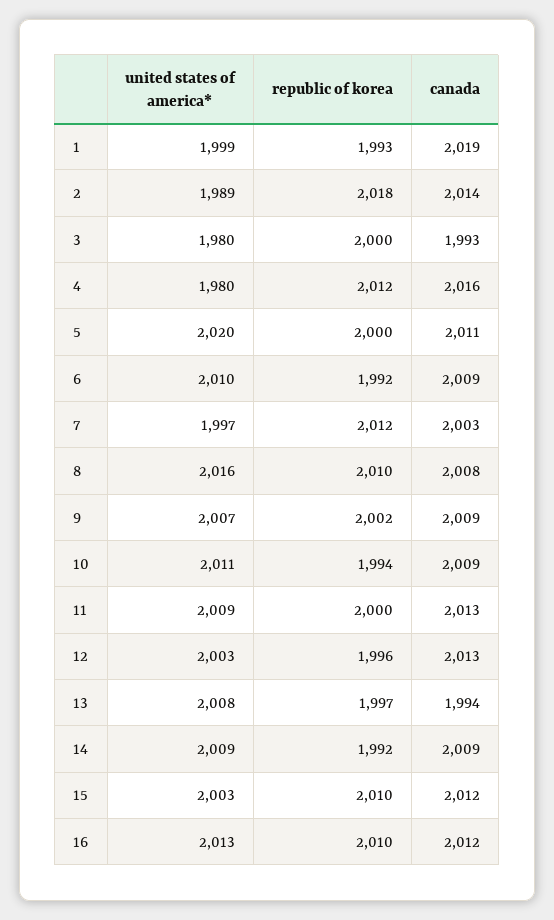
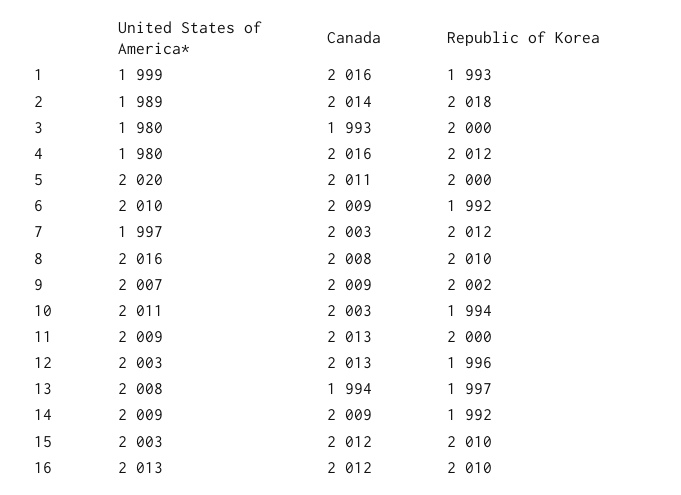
  {
    "united states of america*": {
      "1": 1999,
      "2": 1989,
      "3": 1980,
      "4": 1980,
      "5": 2020,
      "6": 2010,
      "7": 1997,
      "8": 2016,
      "9": 2007,
      "10": 2011,
      "11": 2009,
      "12": 2003,
      "13": 2008,
      "14": 2009,
      "15": 2003,
      "16": 2013
    },
    "republic of korea": {
      "1": 1993,
      "2": 2018,
      "3": 2000,
      "4": 2012,
      "5": 2000,
      "6": 1992,
      "7": 2012,
      "8": 2010,
      "9": 2002,
      "10": 1994,
      "11": 2000,
      "12": 1996,
      "13": 1997,
      "14": 1992,
      "15": 2010,
      "16": 2010
    },
    "canada": {
-     "1": 2019,
+     "1": 2016,
      "2": 2014,
      "3": 1993,
      "4": 2016,
      "5": 2011,
      "6": 2009,
      "7": 2003,
      "8": 2008,
      "9": 2009,
-     "10": 2009,
+     "10": 2003,
      "11": 2013,
      "12": 2013,
      "13": 1994,
      "14": 2009,
      "15": 2012,
      "16": 2012
    }
  }

